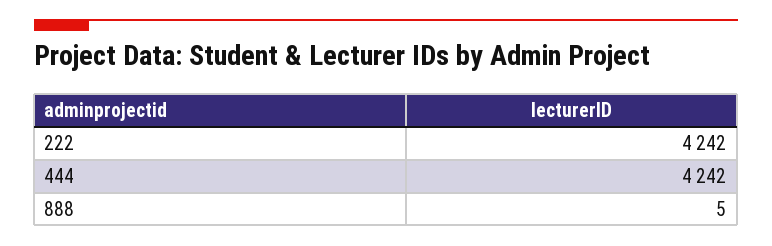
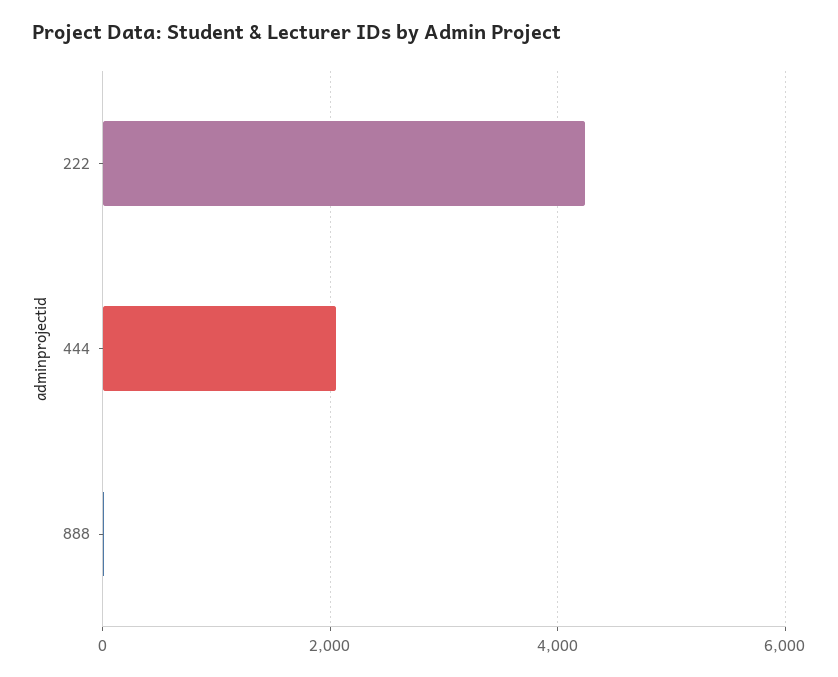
  {
    "222": 4242,
-   "444": 4242,
+   "444": 2000,
    "888": 5
  }

